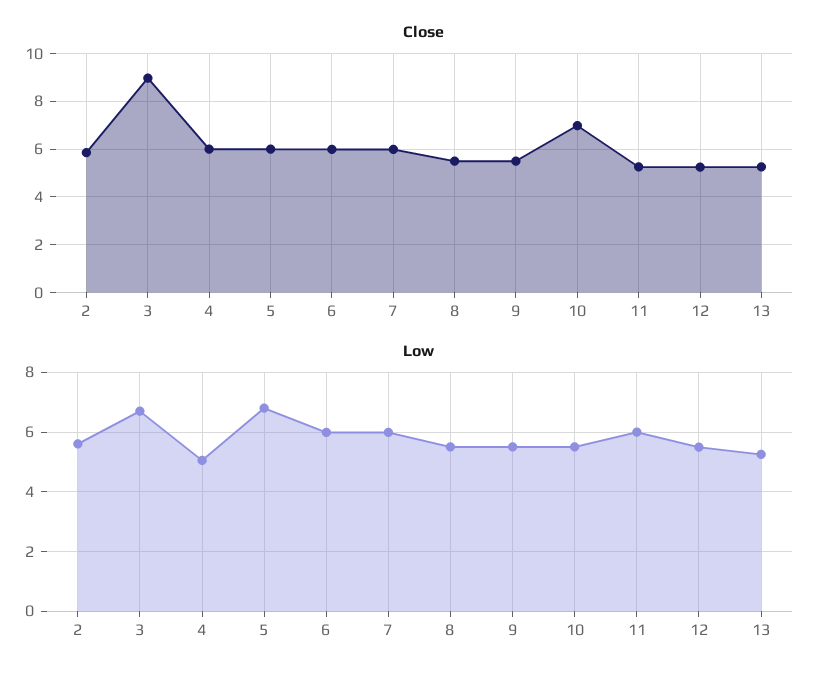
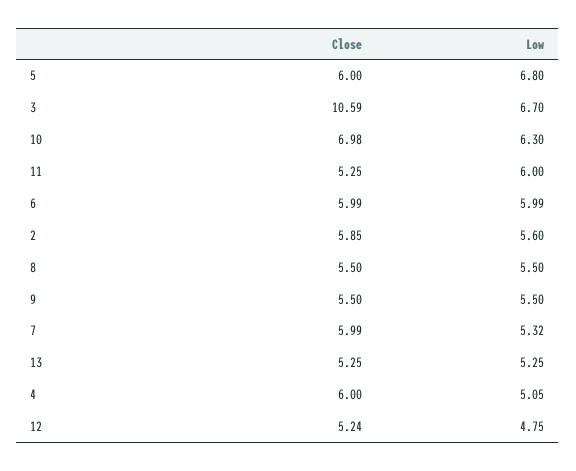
  {
    "Close": {
      "2": 5.85,
-     "3": 9,
+     "3": 10.59,
      "4": 6,
      "5": 6,
      "6": 5.99,
      "7": 5.99,
      "8": 5.5,
      "9": 5.5,
      "10": 6.98,
      "11": 5.25,
      "12": 5.24,
      "13": 5.25
    },
    "Low": {
      "2": 5.6,
      "3": 6.7,
      "4": 5.05,
      "5": 6.8,
      "6": 5.99,
-     "7": 6,
+     "7": 5.32,
      "8": 5.5,
      "9": 5.5,
-     "10": 5.5,
+     "10": 6.3,
      "11": 6,
-     "12": 5.5,
+     "12": 4.75,
      "13": 5.25
    }
  }

